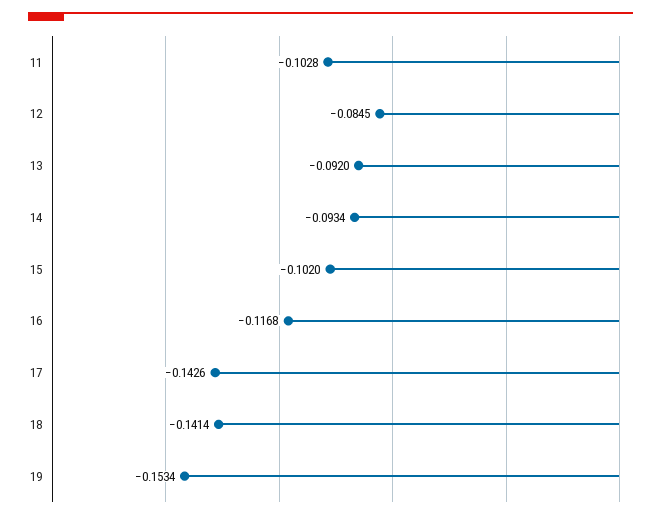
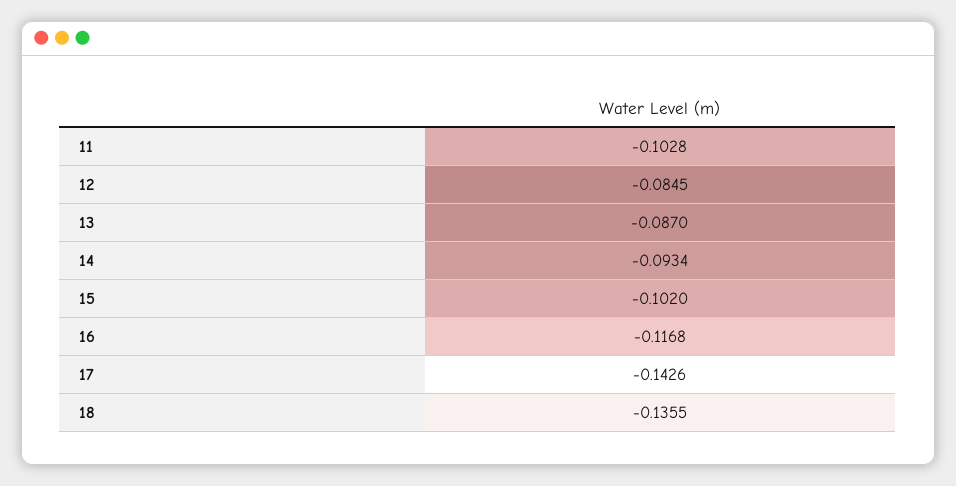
  {
    "11": -0.1028,
    "12": -0.0845,
-   "13": -0.092,
+   "13": -0.087,
    "14": -0.0934,
    "15": -0.102,
    "16": -0.1168,
    "17": -0.1426,
-   "18": -0.1414,
+   "18": -0.1355
-   "19": -0.1534
  }

